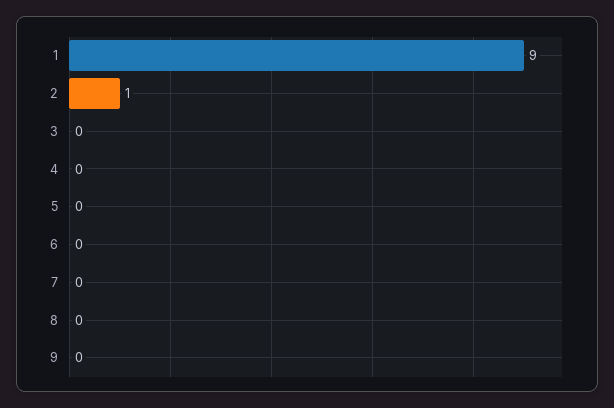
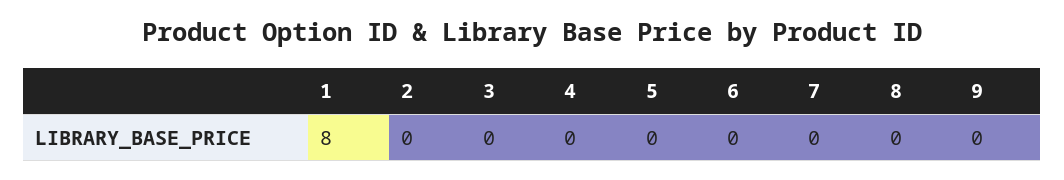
  {
-   "1": 9,
+   "1": 8,
-   "2": 1,
+   "2": 0,
    "3": 0,
    "4": 0,
    "5": 0,
    "6": 0,
    "7": 0,
    "8": 0,
    "9": 0
  }

